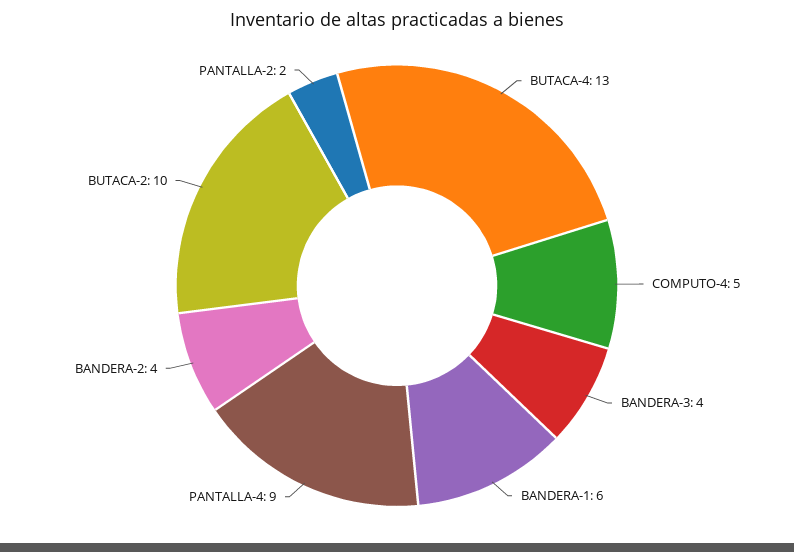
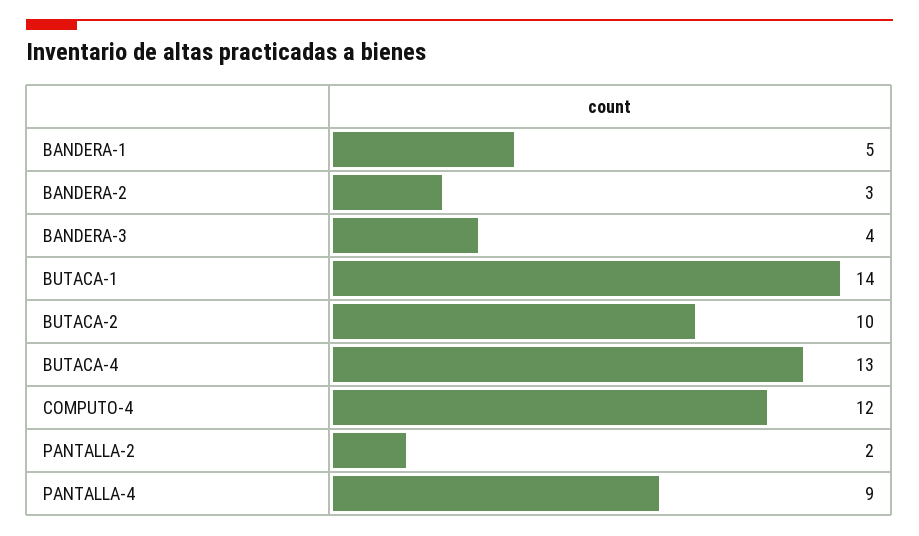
  {
    "BUTACA-4": 13,
-   "COMPUTO-4": 5,
+   "COMPUTO-4": 12,
    "BANDERA-3": 4,
-   "BANDERA-1": 6,
+   "BANDERA-1": 5,
    "PANTALLA-4": 9,
-   "BANDERA-2": 4,
+   "BANDERA-2": 3,
    "BUTACA-2": 10,
-   "PANTALLA-2": 2
+   "PANTALLA-2": 2,
+   "BUTACA-1": 14
  }

